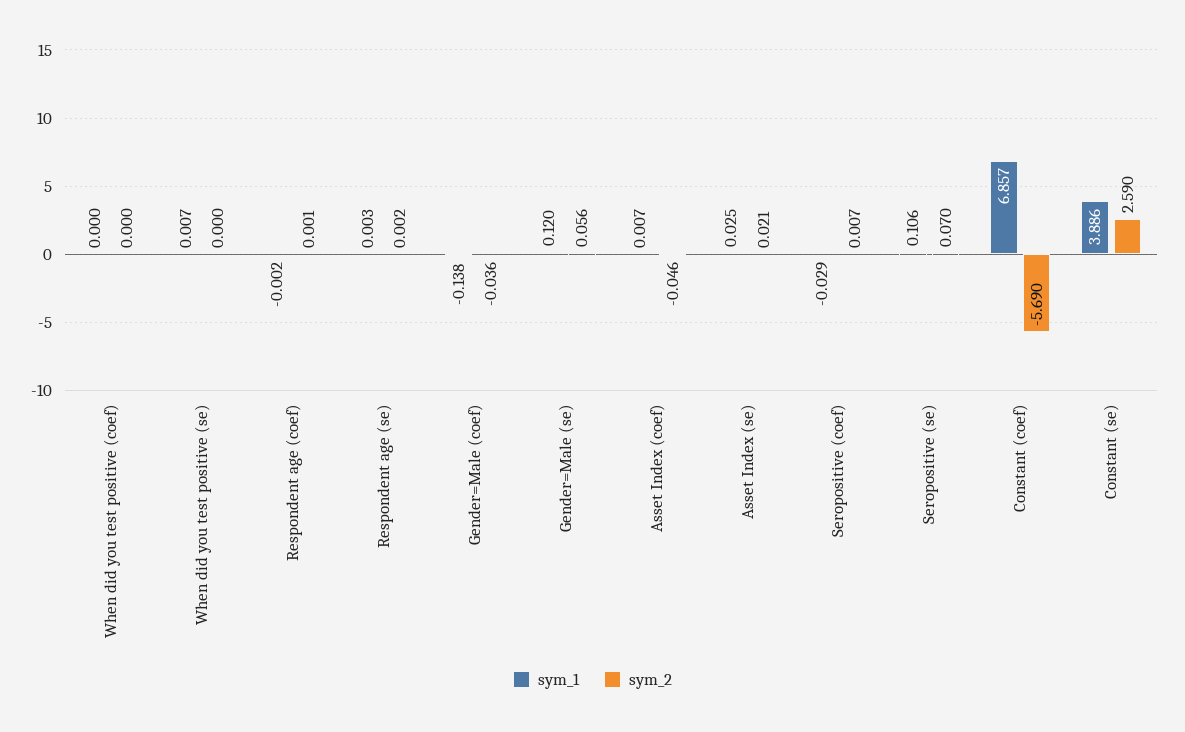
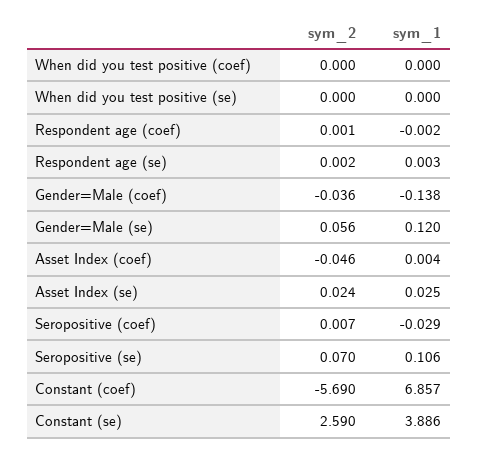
  {
    "sym_1": {
      "When did you test positive (coef)": 0,
-     "When did you test positive (se)": 0.007,
+     "When did you test positive (se)": 0,
      "Respondent age (coef)": -0.002,
      "Respondent age (se)": 0.003,
      "Gender=Male (coef)": -0.138,
      "Gender=Male (se)": 0.12,
-     "Asset Index (coef)": 0.007,
+     "Asset Index (coef)": 0.004,
      "Asset Index (se)": 0.025,
      "Seropositive (coef)": -0.029,
      "Seropositive (se)": 0.106,
      "Constant (coef)": 6.857,
      "Constant (se)": 3.886
    },
    "sym_2": {
      "When did you test positive (coef)": 0,
      "When did you test positive (se)": 0,
      "Respondent age (coef)": 0.001,
      "Respondent age (se)": 0.002,
      "Gender=Male (coef)": -0.036,
      "Gender=Male (se)": 0.056,
      "Asset Index (coef)": -0.046,
-     "Asset Index (se)": 0.021,
+     "Asset Index (se)": 0.024,
      "Seropositive (coef)": 0.007,
      "Seropositive (se)": 0.07,
      "Constant (coef)": -5.69,
      "Constant (se)": 2.59
    }
  }

